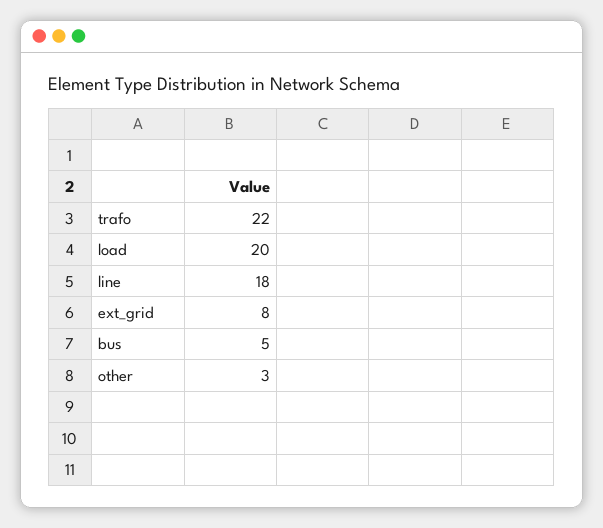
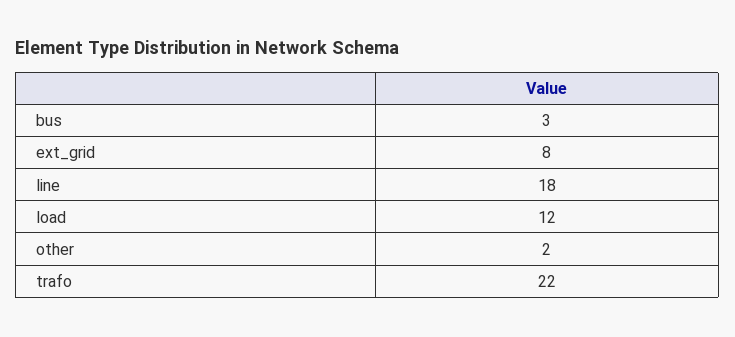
  {
    "trafo": 22,
-   "load": 20,
+   "load": 12,
    "line": 18,
    "ext_grid": 8,
-   "bus": 5,
+   "bus": 3,
-   "other": 3
+   "other": 2
  }

